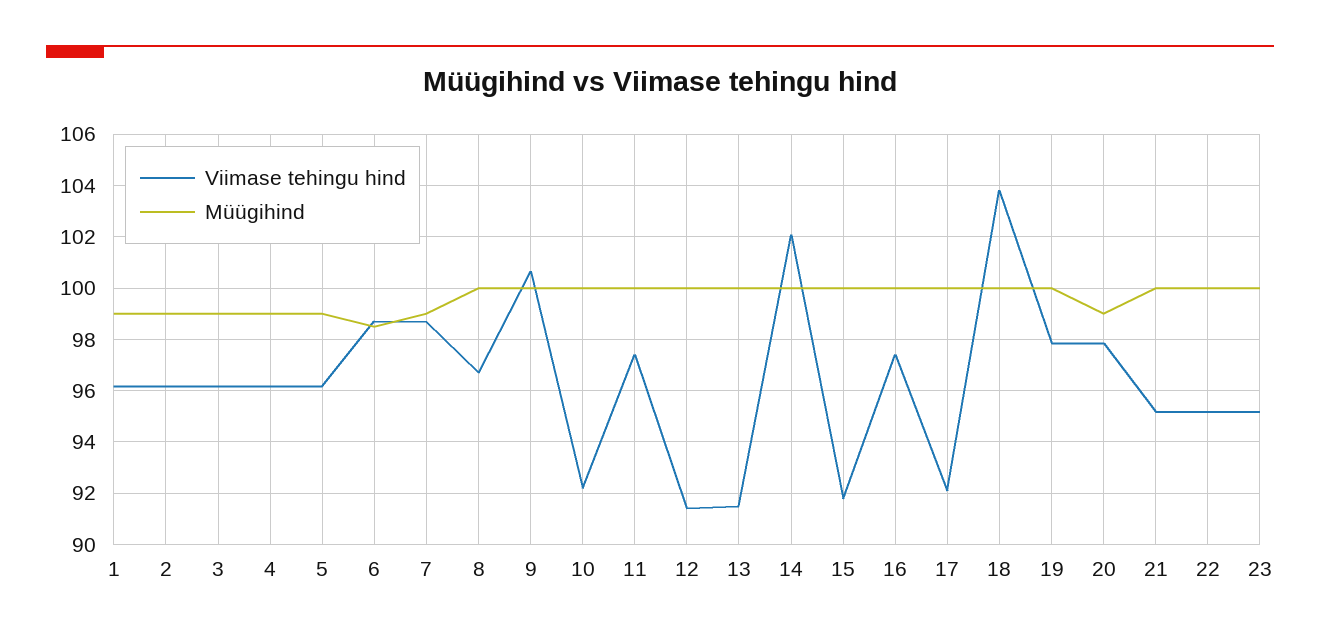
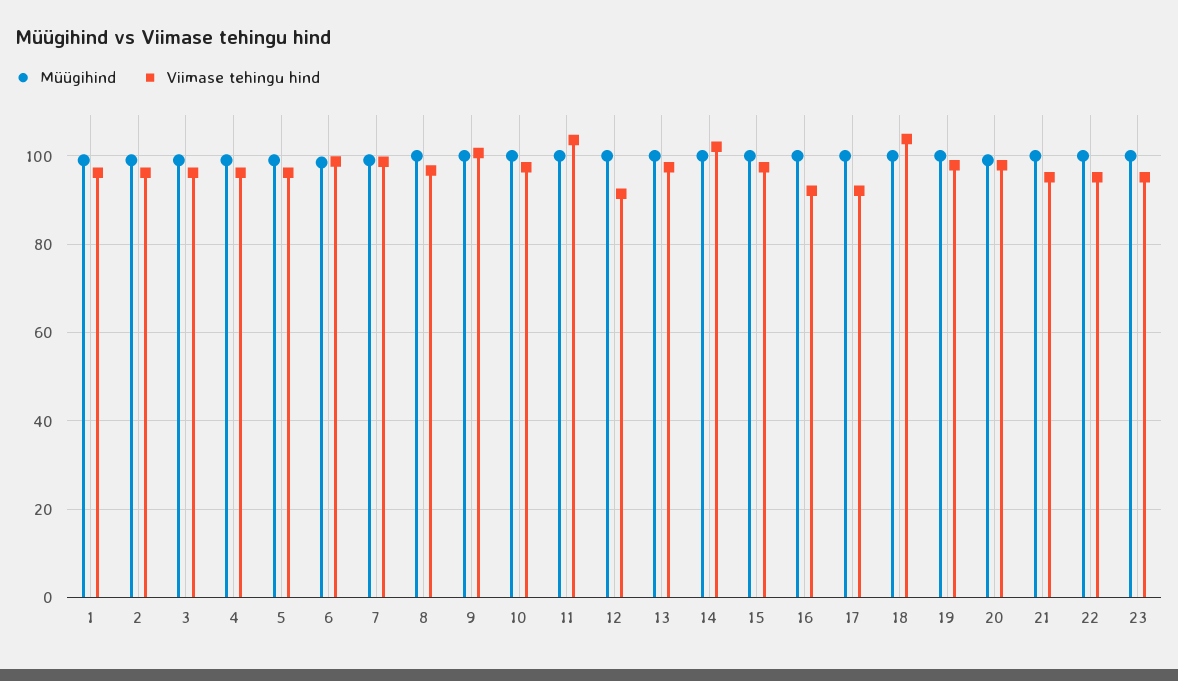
  {
    "Viimase tehingu hind": {
      "1": 96.25,
      "2": 96.25,
      "3": 96.25,
      "4": 96.25,
      "5": 96.25,
      "6": 98.75,
      "7": 98.75,
      "8": 96.75,
      "9": 100.75,
-     "10": 92.25,
+     "10": 98,
-     "11": 97.5,
+     "11": 104,
      "12": 91.5,
-     "13": 91.5,
+     "13": 98,
      "14": 102,
-     "15": 91.75,
+     "15": 98,
-     "16": 97.5,
+     "16": 92,
      "17": 92,
      "18": 103.75,
      "19": 97.75,
      "20": 97.75,
      "21": 95.25,
      "22": 95.25,
      "23": 95.25
    },
    "Müügihind": {
      "1": 99,
      "2": 99,
      "3": 99,
      "4": 99,
      "5": 99,
      "6": 98.5,
      "7": 99,
      "8": 100,
      "9": 100,
      "10": 100,
      "11": 100,
      "12": 100,
      "13": 100,
      "14": 100,
      "15": 100,
      "16": 100,
      "17": 100,
      "18": 100,
      "19": 100,
      "20": 99,
      "21": 100,
      "22": 100,
      "23": 100
    }
  }

